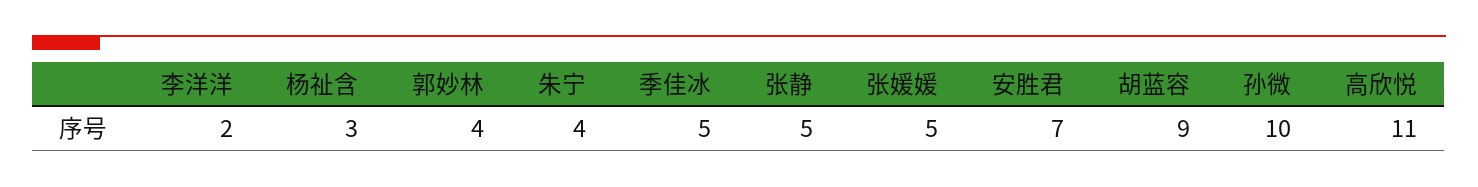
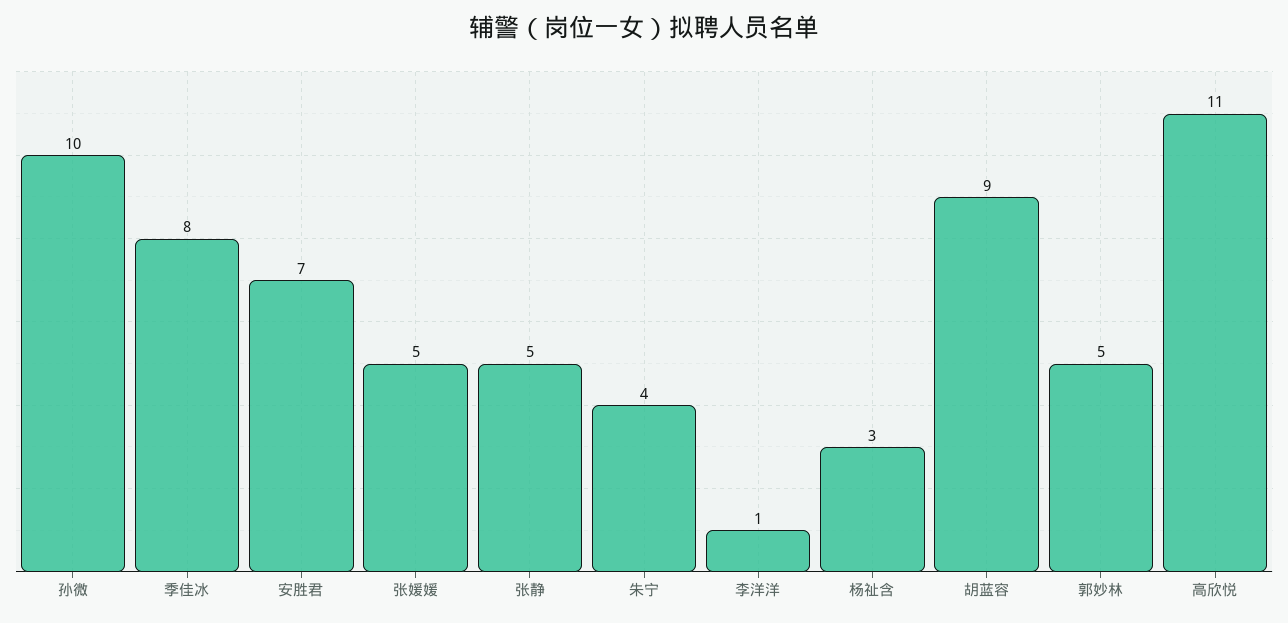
  {
-   "李洋洋": 2,
+   "李洋洋": 1,
    "杨祉含": 3,
-   "郭妙林": 4,
+   "郭妙林": 5,
    "朱宁": 4,
-   "季佳冰": 5,
+   "季佳冰": 8,
    "张静": 5,
    "张媛媛": 5,
    "安胜君": 7,
    "胡蓝容": 9,
    "孙微": 10,
    "高欣悦": 11
  }

